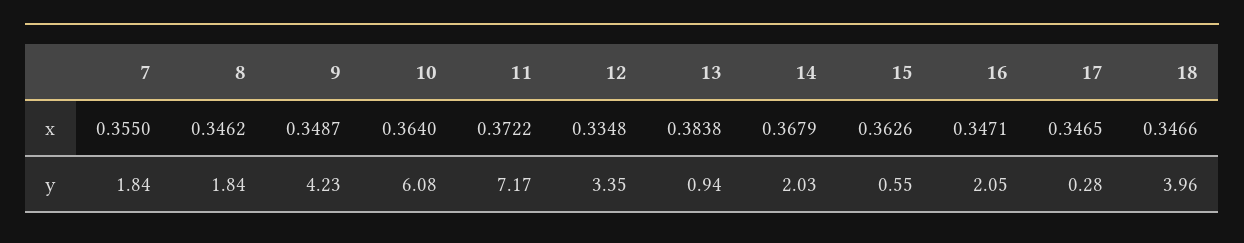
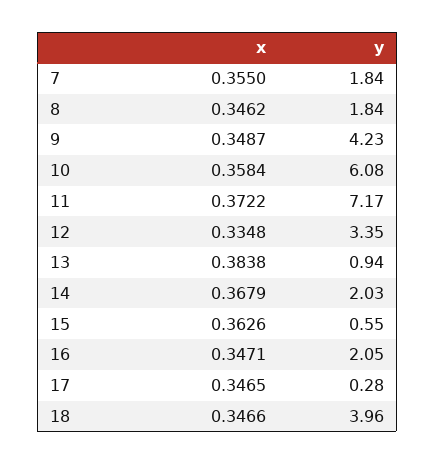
  {
    "7": {
      "x": 0.355,
      "y": 1.84
    },
    "8": {
      "x": 0.3462,
      "y": 1.84
    },
    "9": {
      "x": 0.3487,
      "y": 4.23
    },
    "10": {
-     "x": 0.364,
+     "x": 0.3584,
      "y": 6.08
    },
    "11": {
      "x": 0.3722,
      "y": 7.17
    },
    "12": {
      "x": 0.3348,
      "y": 3.35
    },
    "13": {
      "x": 0.3838,
      "y": 0.94
    },
    "14": {
      "x": 0.3679,
      "y": 2.03
    },
    "15": {
      "x": 0.3626,
      "y": 0.55
    },
    "16": {
      "x": 0.3471,
      "y": 2.05
    },
    "17": {
      "x": 0.3465,
      "y": 0.28
    },
    "18": {
      "x": 0.3466,
      "y": 3.96
    }
  }

